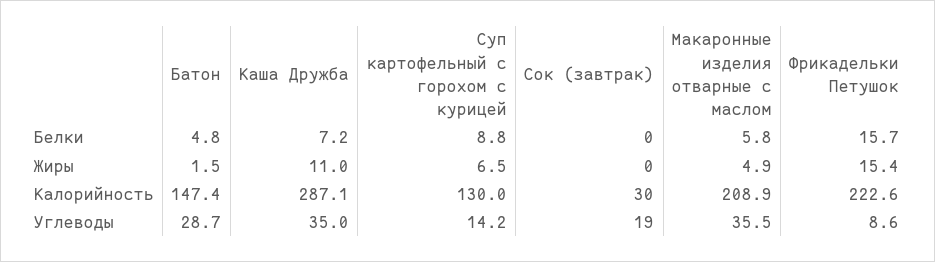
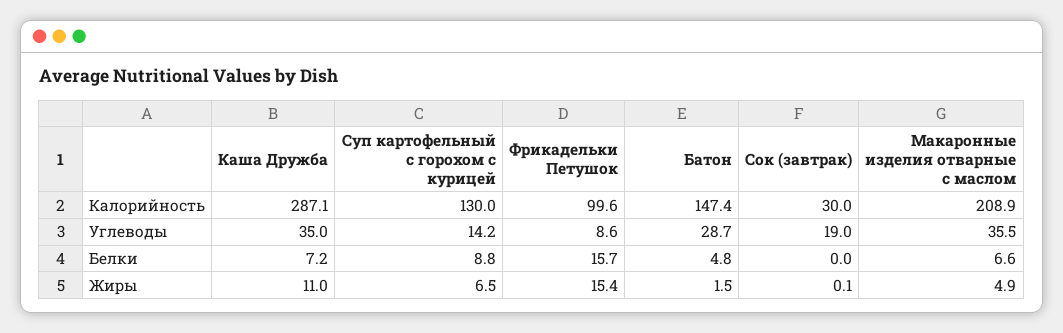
  {
    "Батон": {
      "Белки": 4.8,
      "Жиры": 1.5,
      "Калорийность": 147.4,
      "Углеводы": 28.7
    },
    "Каша Дружба": {
      "Белки": 7.2,
      "Жиры": 11,
      "Калорийность": 287.1,
      "Углеводы": 35
    },
    "Суп картофельный с горохом с курицей": {
      "Белки": 8.8,
      "Жиры": 6.5,
      "Калорийность": 130,
      "Углеводы": 14.2
    },
    "Сок (завтрак)": {
      "Белки": 0,
-     "Жиры": 0,
+     "Жиры": 0.1,
      "Калорийность": 30,
      "Углеводы": 19
    },
    "Макаронные изделия отварные с маслом": {
-     "Белки": 5.8,
+     "Белки": 6.6,
      "Жиры": 4.9,
      "Калорийность": 208.9,
      "Углеводы": 35.5
    },
    "Фрикадельки Петушок": {
      "Белки": 15.7,
      "Жиры": 15.4,
-     "Калорийность": 222.6,
+     "Калорийность": 99.6,
      "Углеводы": 8.6
    }
  }

